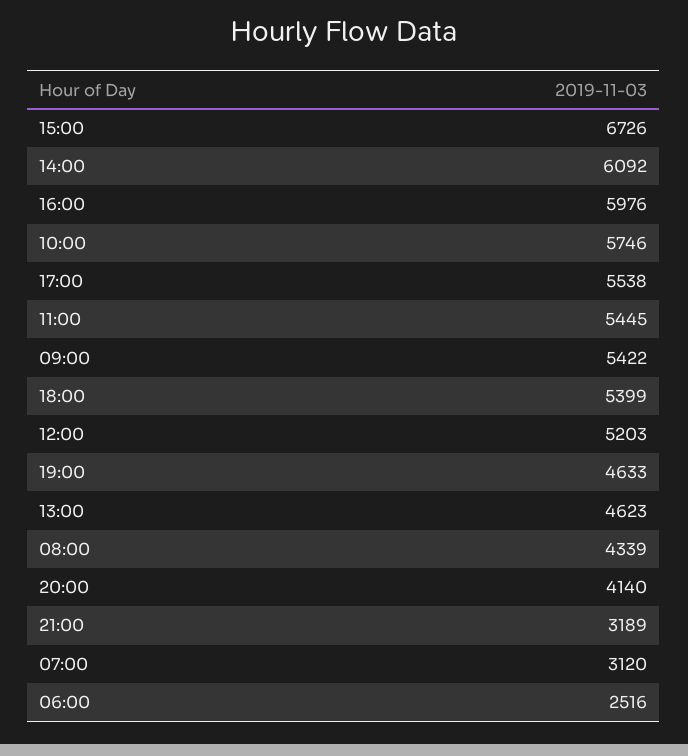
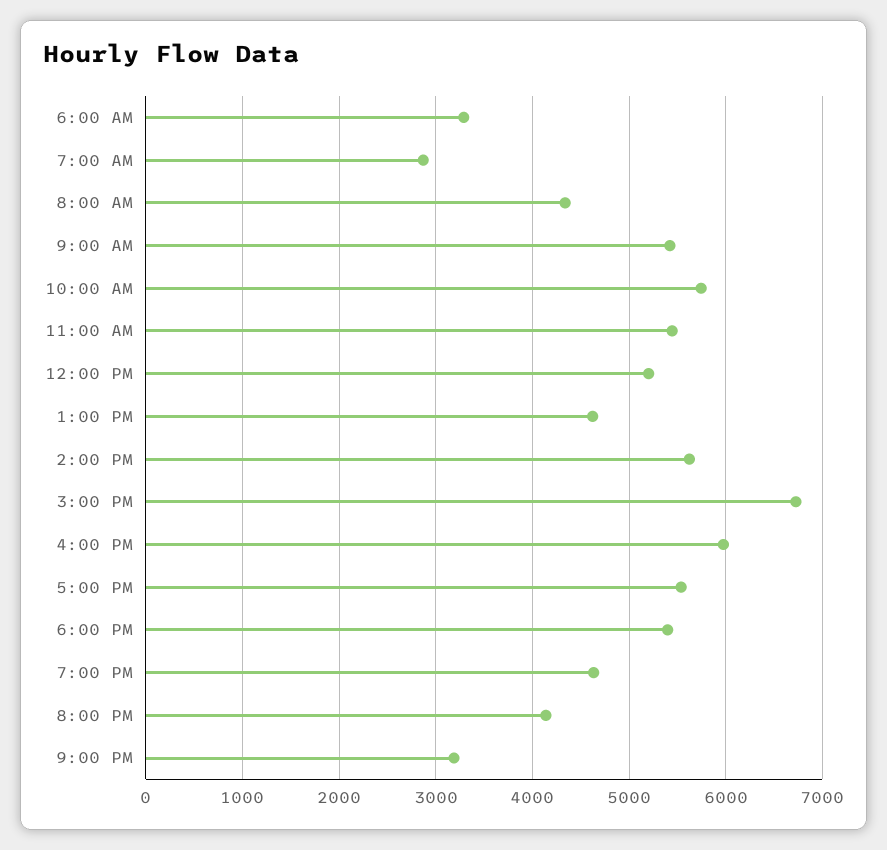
  {
    "15:00": 6726,
-   "14:00": 6092,
+   "14:00": 5600,
    "16:00": 5976,
    "10:00": 5746,
    "17:00": 5538,
    "11:00": 5445,
    "09:00": 5422,
    "18:00": 5399,
    "12:00": 5203,
    "19:00": 4633,
    "13:00": 4623,
    "08:00": 4339,
    "20:00": 4140,
    "21:00": 3189,
-   "07:00": 3120,
+   "07:00": 2900,
-   "06:00": 2516
+   "06:00": 3300
  }

